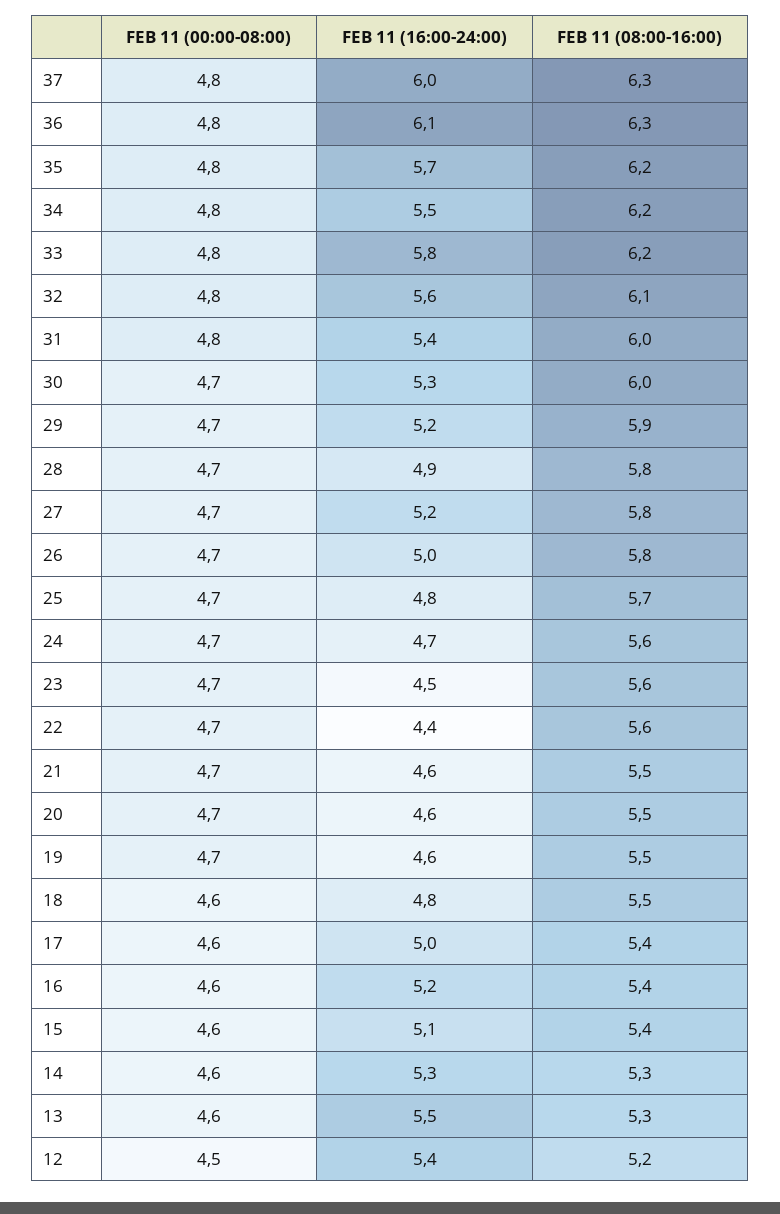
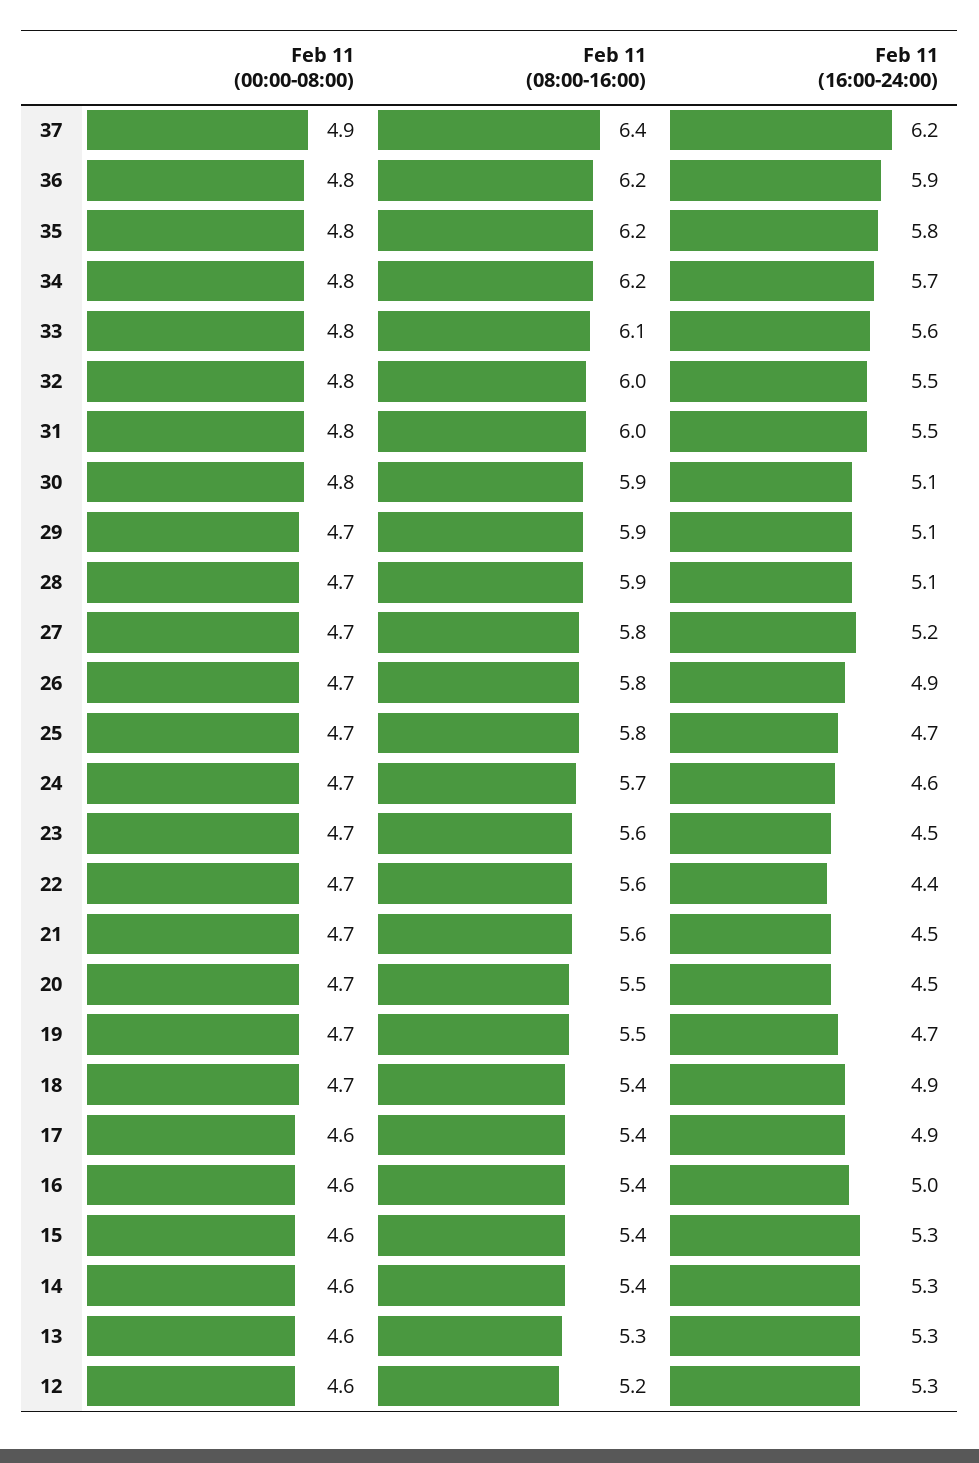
  {
    "FEB 11 (00:00-08:00)": {
-     "37": 4.8,
+     "37": 4.9,
      "36": 4.8,
      "35": 4.8,
      "34": 4.8,
      "33": 4.8,
      "32": 4.8,
      "31": 4.8,
-     "30": 4.7,
+     "30": 4.8,
      "29": 4.7,
      "28": 4.7,
      "27": 4.7,
      "26": 4.7,
      "25": 4.7,
      "24": 4.7,
      "23": 4.7,
      "22": 4.7,
      "21": 4.7,
      "20": 4.7,
      "19": 4.7,
-     "18": 4.6,
+     "18": 4.7,
      "17": 4.6,
      "16": 4.6,
      "15": 4.6,
      "14": 4.6,
      "13": 4.6,
-     "12": 4.5
+     "12": 4.6
    },
    "FEB 11 (16:00-24:00)": {
-     "37": 6,
+     "37": 6.2,
-     "36": 6.1,
+     "36": 5.9,
-     "35": 5.7,
+     "35": 5.8,
-     "34": 5.5,
+     "34": 5.7,
-     "33": 5.8,
+     "33": 5.6,
-     "32": 5.6,
+     "32": 5.5,
-     "31": 5.4,
+     "31": 5.5,
-     "30": 5.3,
+     "30": 5.1,
-     "29": 5.2,
+     "29": 5.1,
-     "28": 4.9,
+     "28": 5.1,
      "27": 5.2,
-     "26": 5,
+     "26": 4.9,
-     "25": 4.8,
+     "25": 4.7,
-     "24": 4.7,
+     "24": 4.6,
      "23": 4.5,
      "22": 4.4,
-     "21": 4.6,
+     "21": 4.5,
-     "20": 4.6,
+     "20": 4.5,
-     "19": 4.6,
+     "19": 4.7,
-     "18": 4.8,
+     "18": 4.9,
-     "17": 5,
+     "17": 4.9,
-     "16": 5.2,
+     "16": 5,
-     "15": 5.1,
+     "15": 5.3,
      "14": 5.3,
-     "13": 5.5,
+     "13": 5.3,
-     "12": 5.4
+     "12": 5.3
    },
    "FEB 11 (08:00-16:00)": {
-     "37": 6.3,
+     "37": 6.4,
-     "36": 6.3,
+     "36": 6.2,
      "35": 6.2,
      "34": 6.2,
-     "33": 6.2,
+     "33": 6.1,
-     "32": 6.1,
+     "32": 6,
      "31": 6,
-     "30": 6,
+     "30": 5.9,
      "29": 5.9,
-     "28": 5.8,
+     "28": 5.9,
      "27": 5.8,
      "26": 5.8,
-     "25": 5.7,
+     "25": 5.8,
-     "24": 5.6,
+     "24": 5.7,
      "23": 5.6,
      "22": 5.6,
-     "21": 5.5,
+     "21": 5.6,
      "20": 5.5,
      "19": 5.5,
-     "18": 5.5,
+     "18": 5.4,
      "17": 5.4,
      "16": 5.4,
      "15": 5.4,
-     "14": 5.3,
+     "14": 5.4,
      "13": 5.3,
      "12": 5.2
    }
  }

